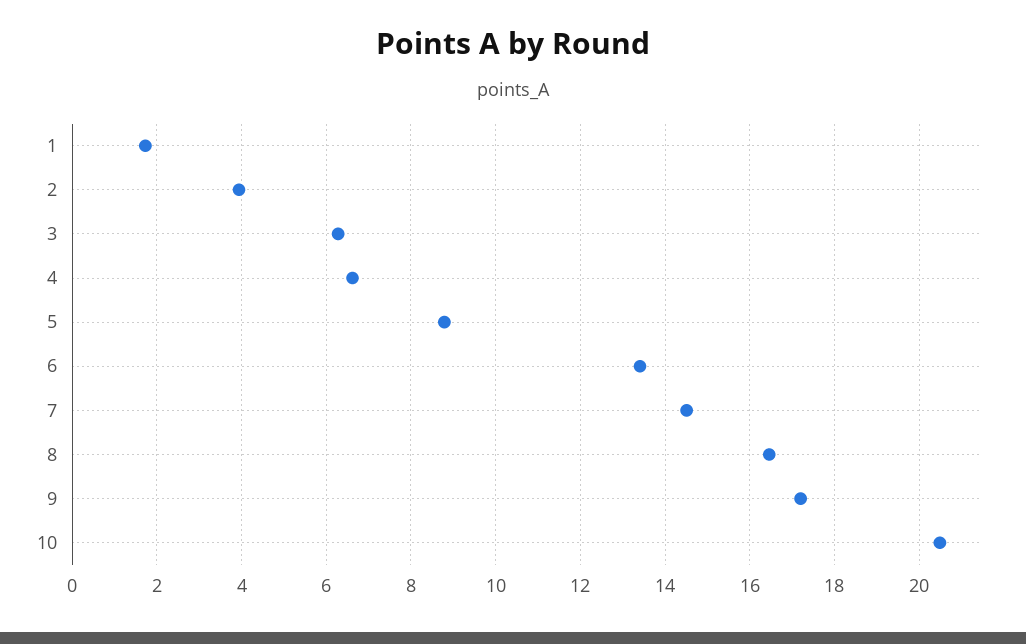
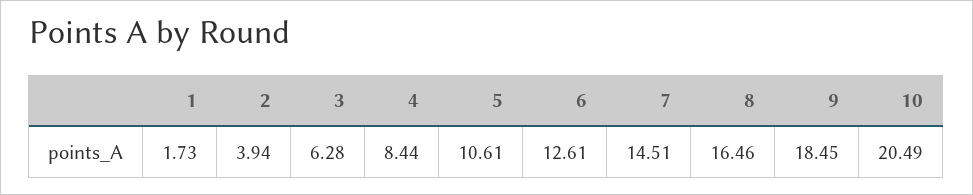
  {
    "1": 1.73,
    "2": 3.94,
    "3": 6.28,
-   "4": 6.6,
+   "4": 8.44,
-   "5": 8.8,
+   "5": 10.61,
-   "6": 13.4,
+   "6": 12.61,
    "7": 14.51,
    "8": 16.46,
-   "9": 17.2,
+   "9": 18.45,
    "10": 20.49
  }

